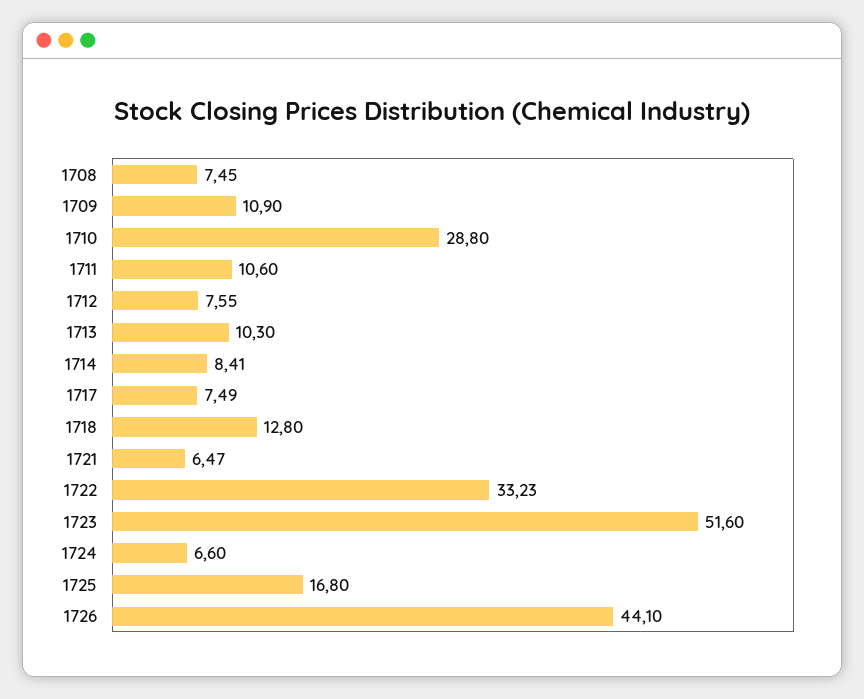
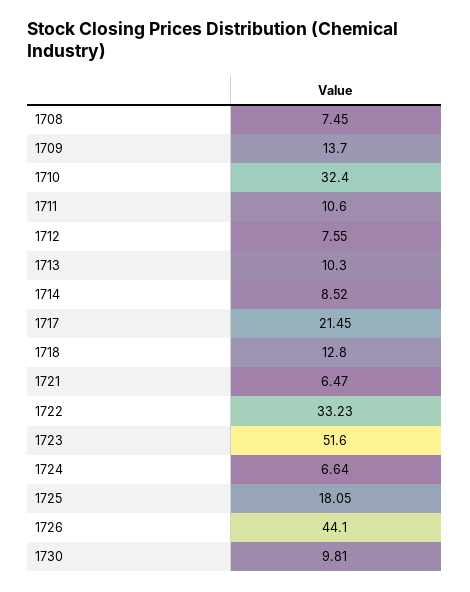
  {
    "1708": 7.45,
-   "1709": 10.9,
+   "1709": 13.7,
-   "1710": 28.8,
+   "1710": 32.4,
    "1711": 10.6,
    "1712": 7.55,
    "1713": 10.3,
-   "1714": 8.41,
+   "1714": 8.52,
-   "1717": 7.49,
+   "1717": 21.45,
    "1718": 12.8,
    "1721": 6.47,
    "1722": 33.23,
    "1723": 51.6,
-   "1724": 6.6,
+   "1724": 6.64,
-   "1725": 16.8,
+   "1725": 18.05,
-   "1726": 44.1
+   "1726": 44.1,
+   "1730": 9.81
  }

